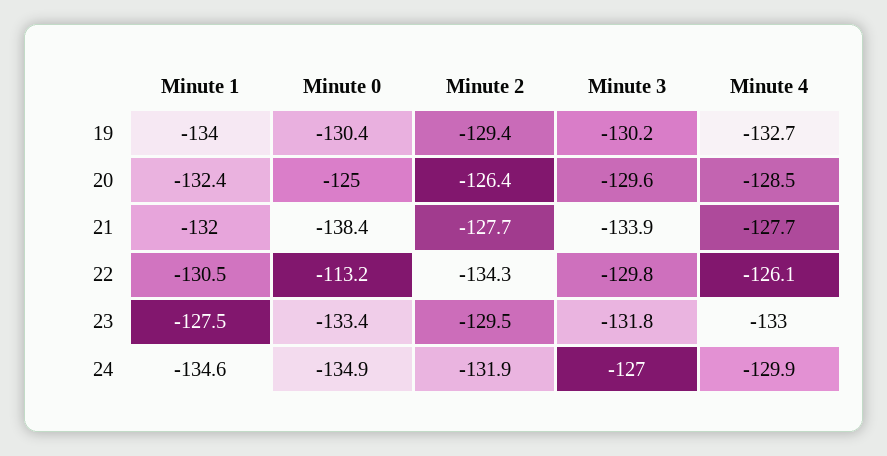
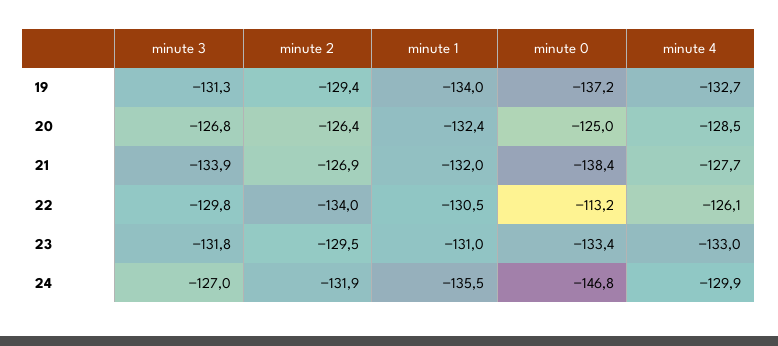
  {
    "Minute 1": {
      "19": -134,
      "20": -132.4,
      "21": -132,
      "22": -130.5,
-     "23": -127.5,
+     "23": -131,
-     "24": -134.6
+     "24": -135.5
    },
    "Minute 0": {
-     "19": -130.4,
+     "19": -137.2,
      "20": -125,
      "21": -138.4,
      "22": -113.2,
      "23": -133.4,
-     "24": -134.9
+     "24": -146.8
    },
    "Minute 2": {
      "19": -129.4,
      "20": -126.4,
-     "21": -127.7,
+     "21": -126.9,
-     "22": -134.3,
+     "22": -134,
      "23": -129.5,
      "24": -131.9
    },
    "Minute 3": {
-     "19": -130.2,
+     "19": -131.3,
-     "20": -129.6,
+     "20": -126.8,
      "21": -133.9,
      "22": -129.8,
      "23": -131.8,
      "24": -127
    },
    "Minute 4": {
      "19": -132.7,
      "20": -128.5,
      "21": -127.7,
      "22": -126.1,
      "23": -133,
      "24": -129.9
    }
  }

